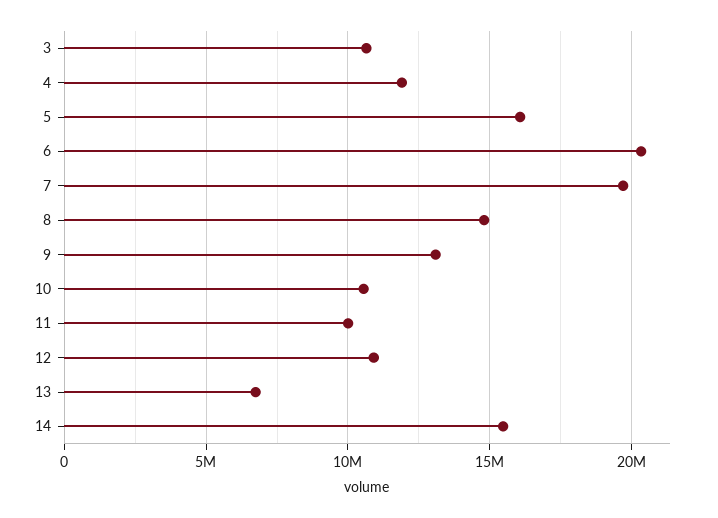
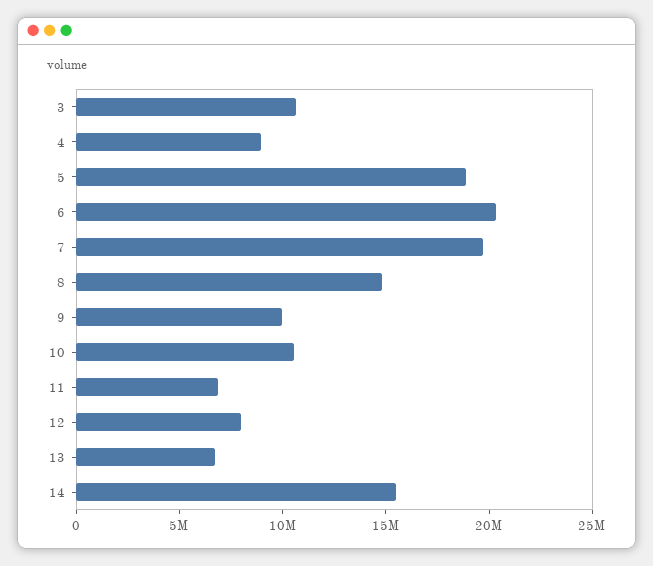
  {
    "3": 10500000,
-   "4": 12000000,
+   "4": 9000000,
-   "5": 16000000,
+   "5": 19000000,
    "6": 20500000,
    "7": 19500000,
    "8": 15000000,
-   "9": 13000000,
+   "9": 10000000,
    "10": 10500000,
-   "11": 10000000,
+   "11": 7000000,
-   "12": 11000000,
+   "12": 8000000,
    "13": 6500000,
    "14": 15500000
  }

